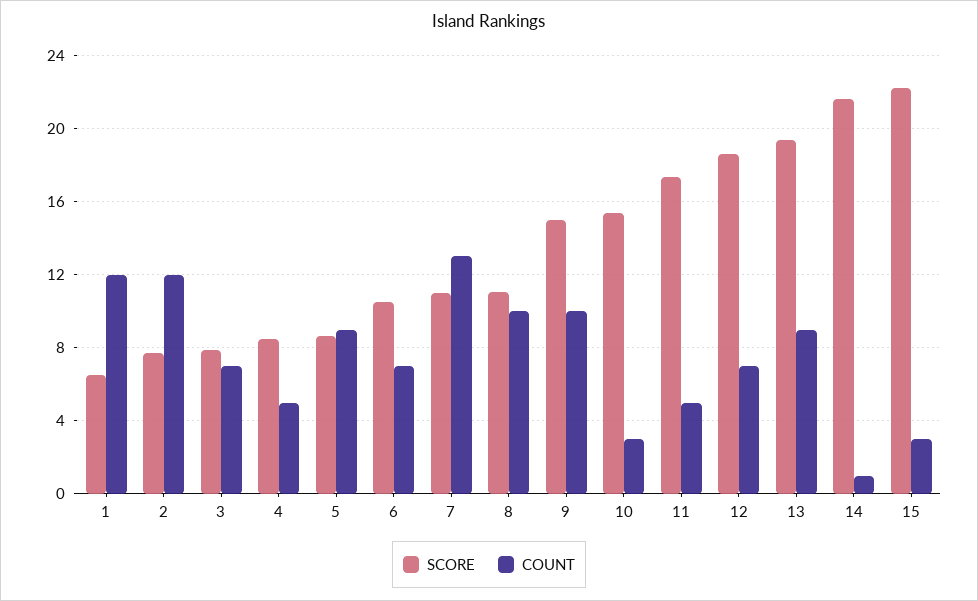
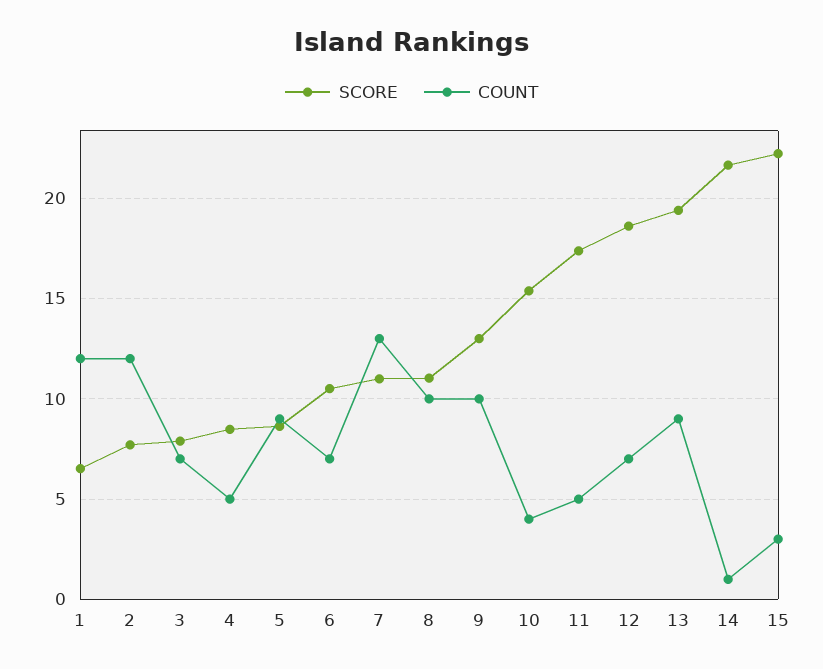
  {
    "SCORE": {
      "1": 6.5,
      "2": 7.5,
      "3": 8,
      "4": 8.5,
      "5": 8.5,
      "6": 10.5,
      "7": 11,
      "8": 11,
-     "9": 15,
+     "9": 13,
      "10": 15.5,
      "11": 17.5,
      "12": 18.5,
      "13": 19.5,
      "14": 21.5,
      "15": 22
    },
    "COUNT": {
      "1": 12,
      "2": 12,
      "3": 7,
      "4": 5,
      "5": 9,
      "6": 7,
      "7": 13,
      "8": 10,
      "9": 10,
-     "10": 3,
+     "10": 4,
      "11": 5,
      "12": 7,
      "13": 9,
      "14": 1,
      "15": 3
    }
  }

